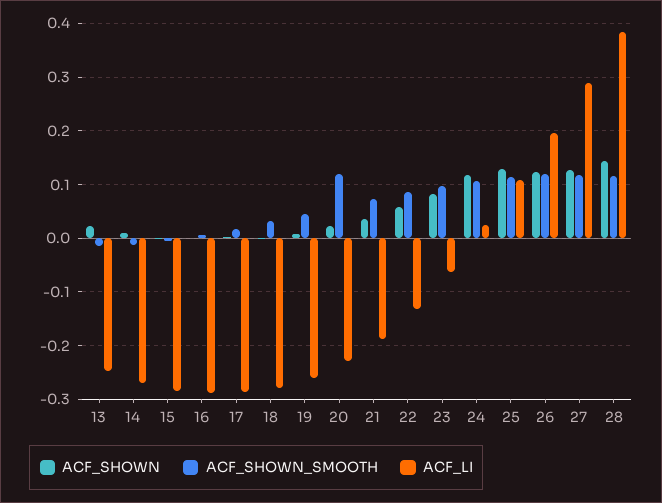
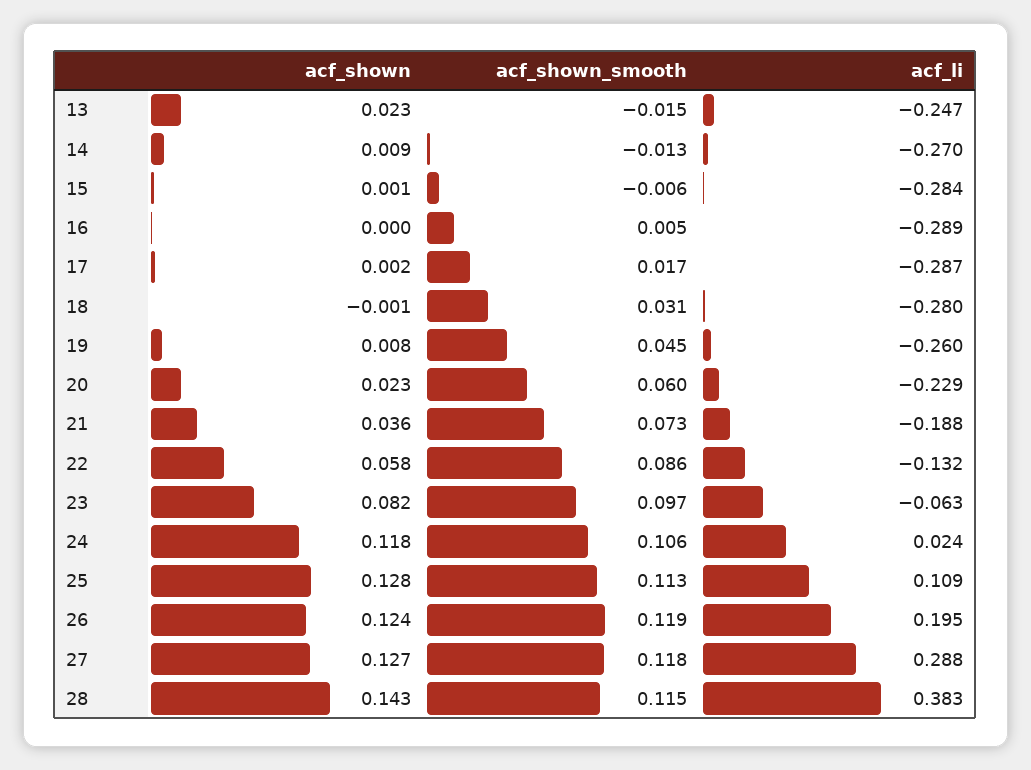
  {
    "ACF_SHOWN": {
      "13": 0.023,
      "14": 0.009,
      "15": 0.001,
      "16": 0,
      "17": 0.002,
      "18": -0.001,
      "19": 0.008,
      "20": 0.023,
      "21": 0.036,
      "22": 0.058,
      "23": 0.082,
      "24": 0.118,
      "25": 0.128,
      "26": 0.124,
      "27": 0.127,
      "28": 0.143
    },
    "ACF_SHOWN_SMOOTH": {
      "13": -0.015,
      "14": -0.013,
      "15": -0.006,
      "16": 0.005,
      "17": 0.017,
      "18": 0.031,
      "19": 0.045,
-     "20": 0.12,
+     "20": 0.06,
      "21": 0.073,
      "22": 0.086,
      "23": 0.097,
      "24": 0.106,
      "25": 0.113,
      "26": 0.119,
      "27": 0.118,
      "28": 0.115
    },
    "ACF_LI": {
      "13": -0.247,
      "14": -0.27,
      "15": -0.284,
      "16": -0.289,
      "17": -0.287,
      "18": -0.28,
      "19": -0.26,
      "20": -0.229,
      "21": -0.188,
      "22": -0.132,
      "23": -0.063,
      "24": 0.024,
      "25": 0.109,
      "26": 0.195,
      "27": 0.288,
      "28": 0.383
    }
  }

